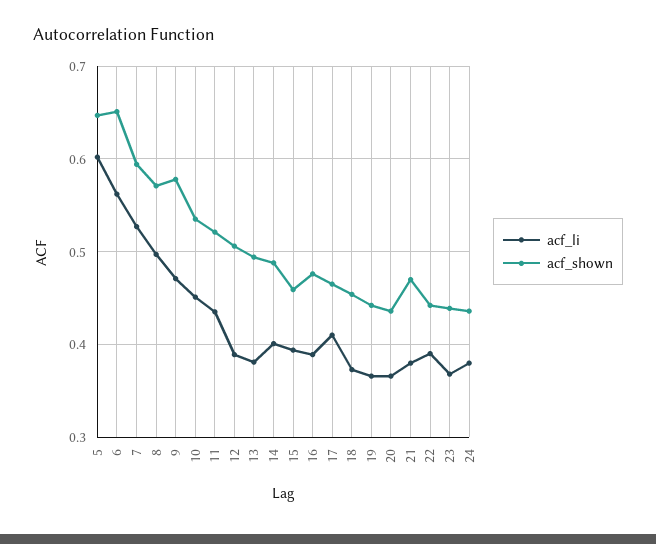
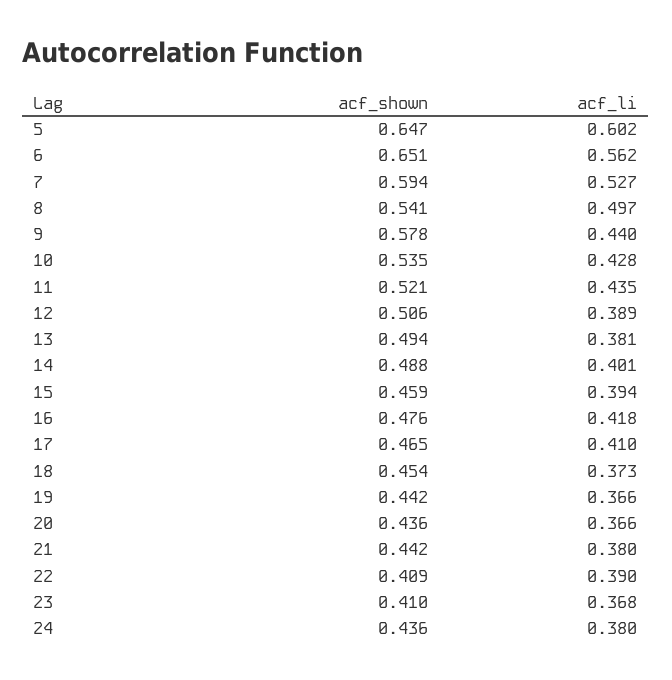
  {
    "acf_li": {
      "5": 0.602,
      "6": 0.562,
      "7": 0.527,
      "8": 0.497,
-     "9": 0.47,
+     "9": 0.44,
-     "10": 0.45,
+     "10": 0.428,
      "11": 0.435,
      "12": 0.389,
      "13": 0.381,
      "14": 0.401,
      "15": 0.394,
-     "16": 0.39,
+     "16": 0.418,
      "17": 0.41,
      "18": 0.373,
      "19": 0.366,
      "20": 0.366,
      "21": 0.38,
      "22": 0.39,
      "23": 0.368,
      "24": 0.38
    },
    "acf_shown": {
      "5": 0.647,
      "6": 0.651,
      "7": 0.594,
-     "8": 0.57,
+     "8": 0.541,
      "9": 0.578,
      "10": 0.535,
      "11": 0.521,
      "12": 0.506,
      "13": 0.494,
      "14": 0.488,
      "15": 0.459,
      "16": 0.476,
      "17": 0.465,
      "18": 0.454,
      "19": 0.442,
      "20": 0.436,
-     "21": 0.47,
+     "21": 0.442,
-     "22": 0.44,
+     "22": 0.409,
-     "23": 0.44,
+     "23": 0.41,
      "24": 0.436
    }
  }

